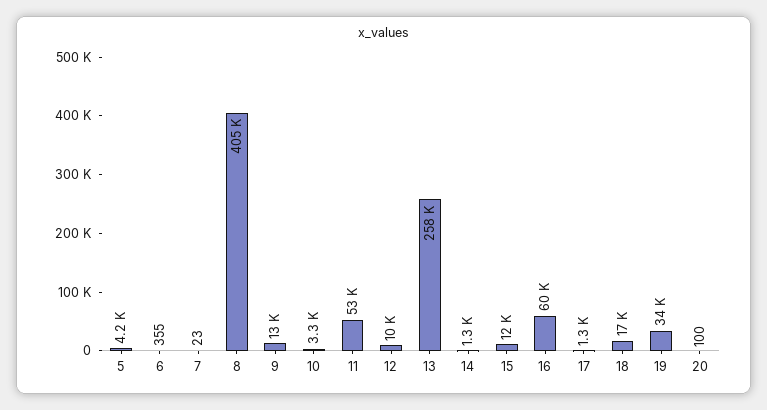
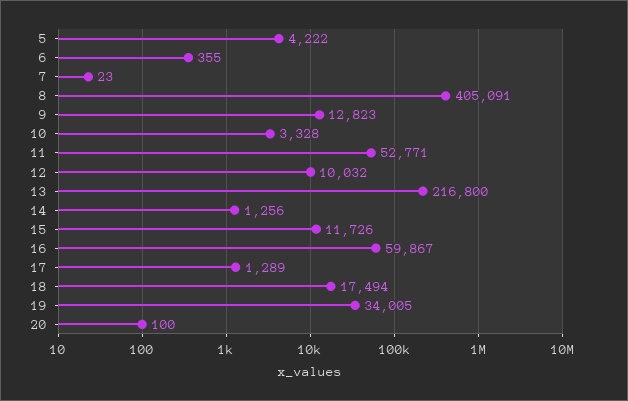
  {
    "5": 4222,
    "6": 355,
    "7": 23,
    "8": 405091,
    "9": 12823,
    "10": 3328,
    "11": 52771,
    "12": 10032,
-   "13": 258000,
+   "13": 216800,
    "14": 1256,
    "15": 11726,
    "16": 59867,
    "17": 1289,
    "18": 17494,
    "19": 34005,
    "20": 100
  }

